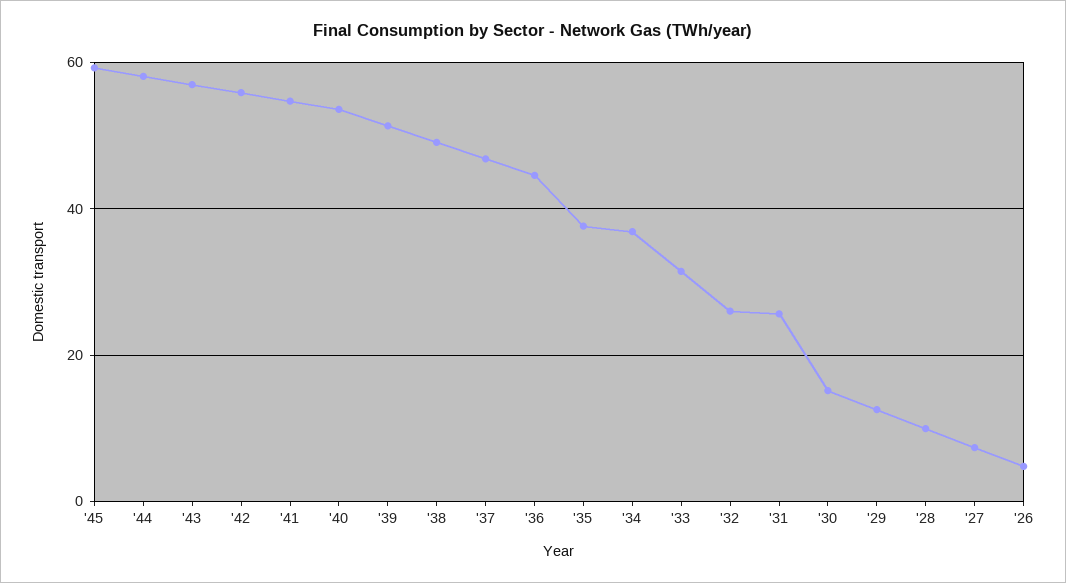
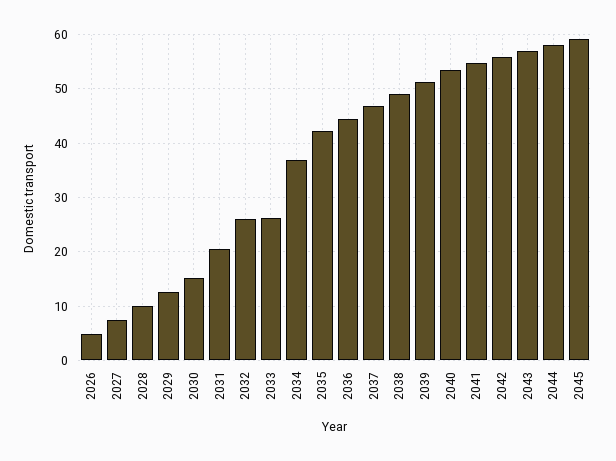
  {
    "'45": 60,
    "'44": 58,
    "'43": 56,
    "'42": 56,
    "'41": 54,
    "'40": 54,
    "'39": 52,
    "'38": 50,
    "'37": 46,
    "'36": 44,
-   "'35": 38,
+   "'35": 42,
    "'34": 36,
-   "'33": 32,
+   "'33": 26,
    "'32": 26,
-   "'31": 26,
+   "'31": 20,
    "'30": 16,
    "'29": 12,
    "'28": 10,
    "'27": 8,
    "'26": 4
  }

